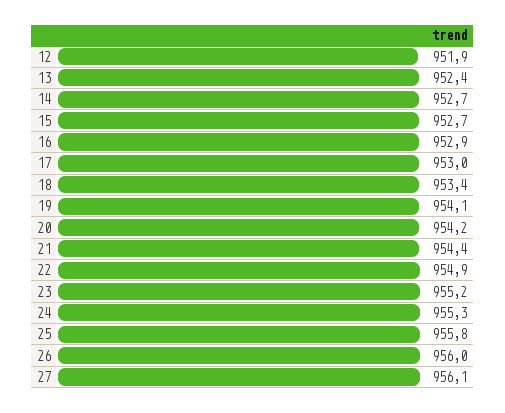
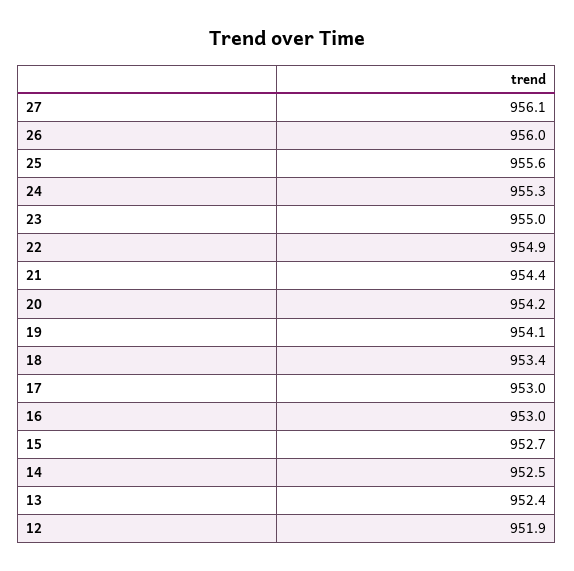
  {
    "12": 951.9,
    "13": 952.4,
-   "14": 952.7,
+   "14": 952.5,
    "15": 952.7,
-   "16": 952.9,
+   "16": 953,
    "17": 953,
    "18": 953.4,
    "19": 954.1,
    "20": 954.2,
    "21": 954.4,
    "22": 954.9,
-   "23": 955.2,
+   "23": 955,
    "24": 955.3,
-   "25": 955.8,
+   "25": 955.6,
    "26": 956,
    "27": 956.1
  }

